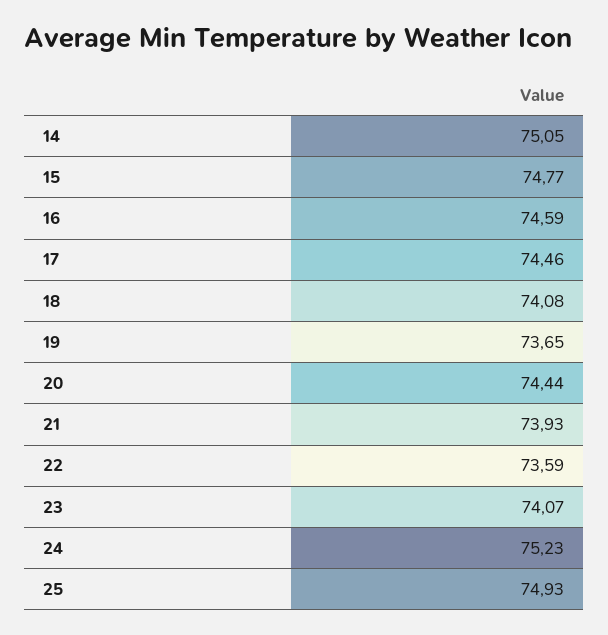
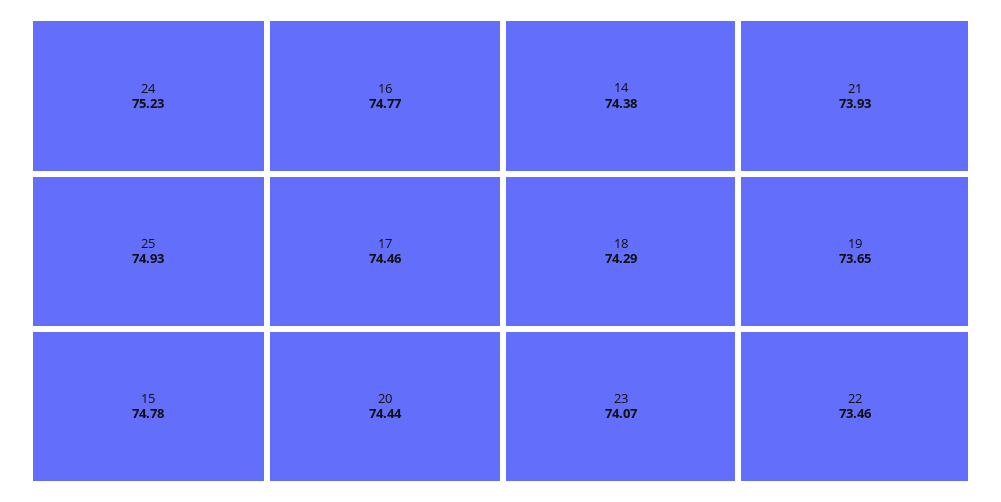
  {
-   "14": 75.05,
+   "14": 74.38,
-   "15": 74.77,
+   "15": 74.78,
-   "16": 74.59,
+   "16": 74.77,
    "17": 74.46,
-   "18": 74.08,
+   "18": 74.29,
    "19": 73.65,
    "20": 74.44,
    "21": 73.93,
-   "22": 73.59,
+   "22": 73.46,
    "23": 74.07,
    "24": 75.23,
    "25": 74.93
  }

